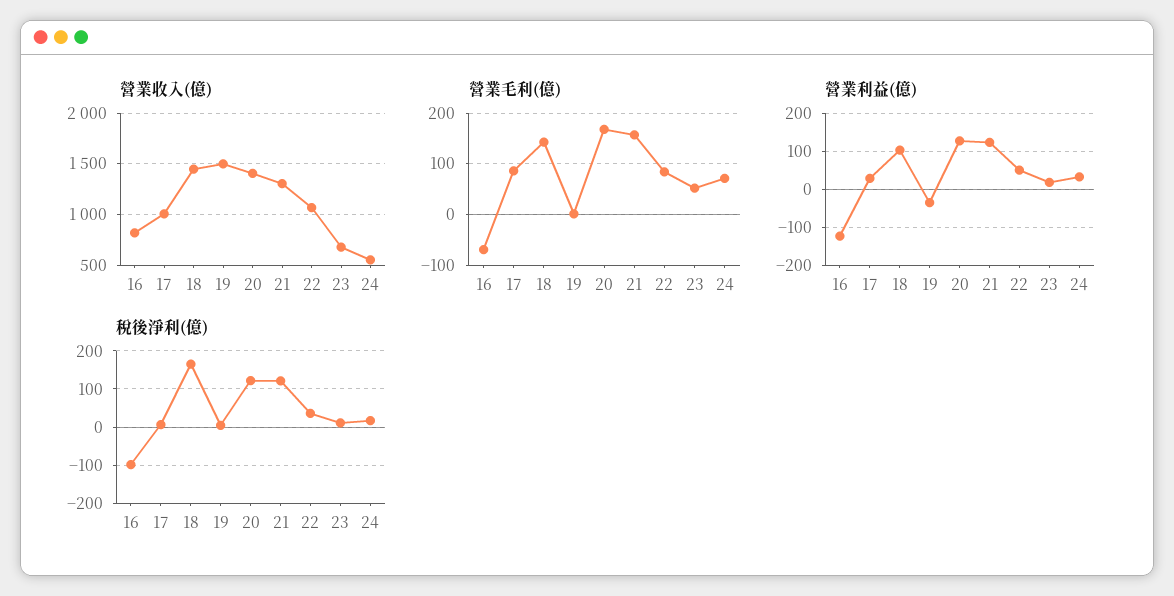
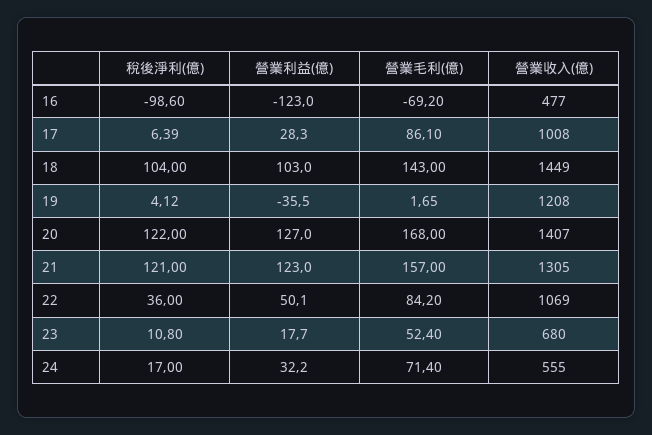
  {
    "營業收入(億)": {
-     "16": 800,
+     "16": 477,
      "17": 1008,
      "18": 1449,
-     "19": 1500,
+     "19": 1208,
      "20": 1407,
      "21": 1305,
      "22": 1069,
      "23": 680,
      "24": 555
    },
    "營業毛利(億)": {
      "16": -69.2,
      "17": 86.1,
      "18": 143,
      "19": 1.65,
      "20": 168,
      "21": 157,
      "22": 84.2,
      "23": 52.4,
      "24": 71.4
    },
    "營業利益(億)": {
      "16": -123,
      "17": 28.3,
      "18": 103,
      "19": -35.5,
      "20": 127,
      "21": 123,
      "22": 50.1,
      "23": 17.7,
      "24": 32.2
    },
    "稅後淨利(億)": {
      "16": -98.6,
      "17": 6.39,
-     "18": 160,
+     "18": 104,
      "19": 4.12,
      "20": 122,
      "21": 121,
      "22": 36,
      "23": 10.8,
      "24": 17
    }
  }

